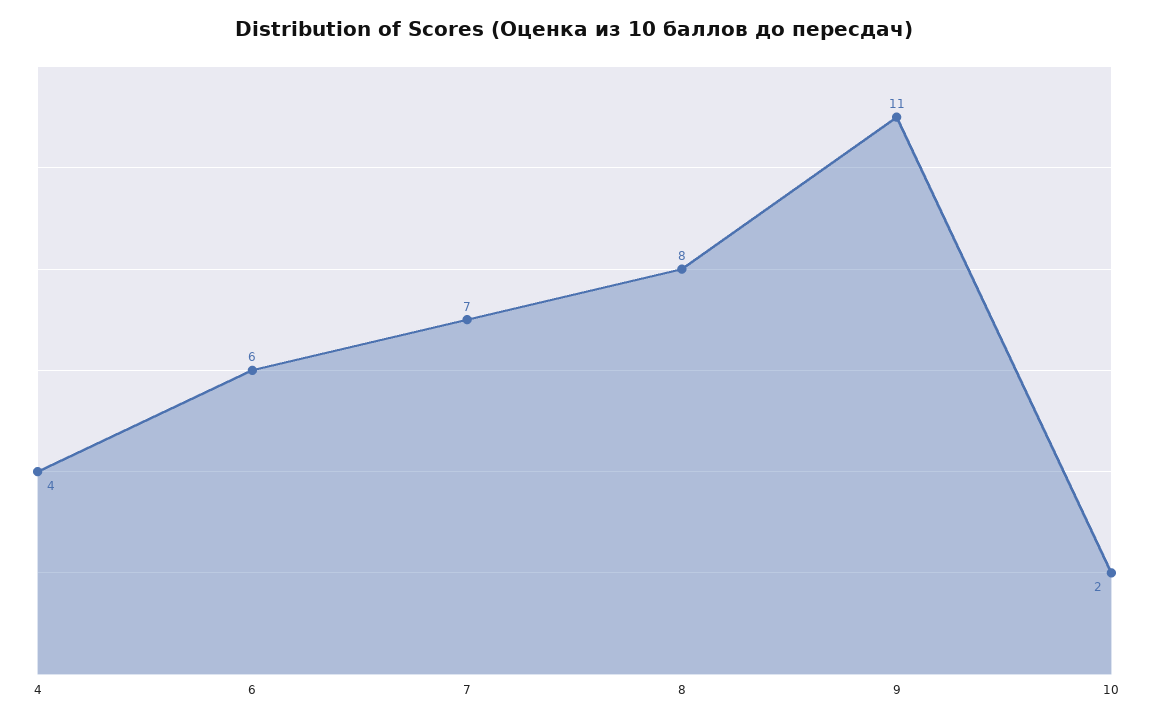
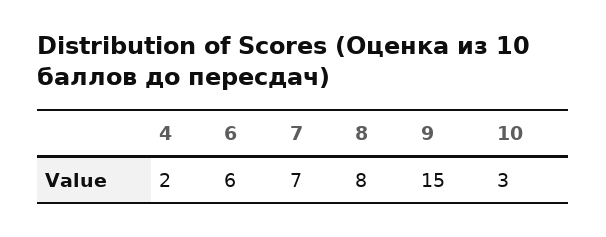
  {
-   "4": 4,
+   "4": 2,
    "6": 6,
    "7": 7,
    "8": 8,
-   "9": 11,
+   "9": 15,
-   "10": 2
+   "10": 3
  }

